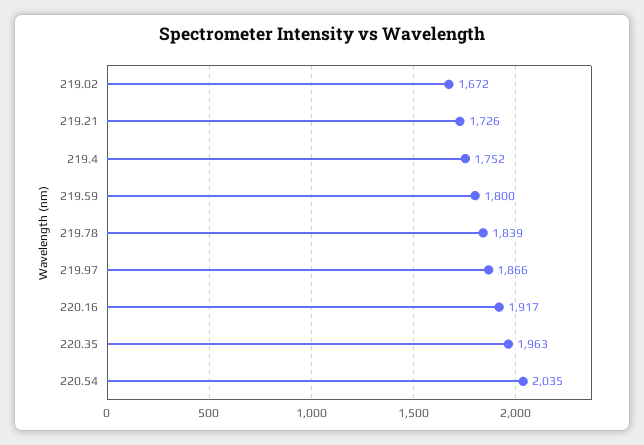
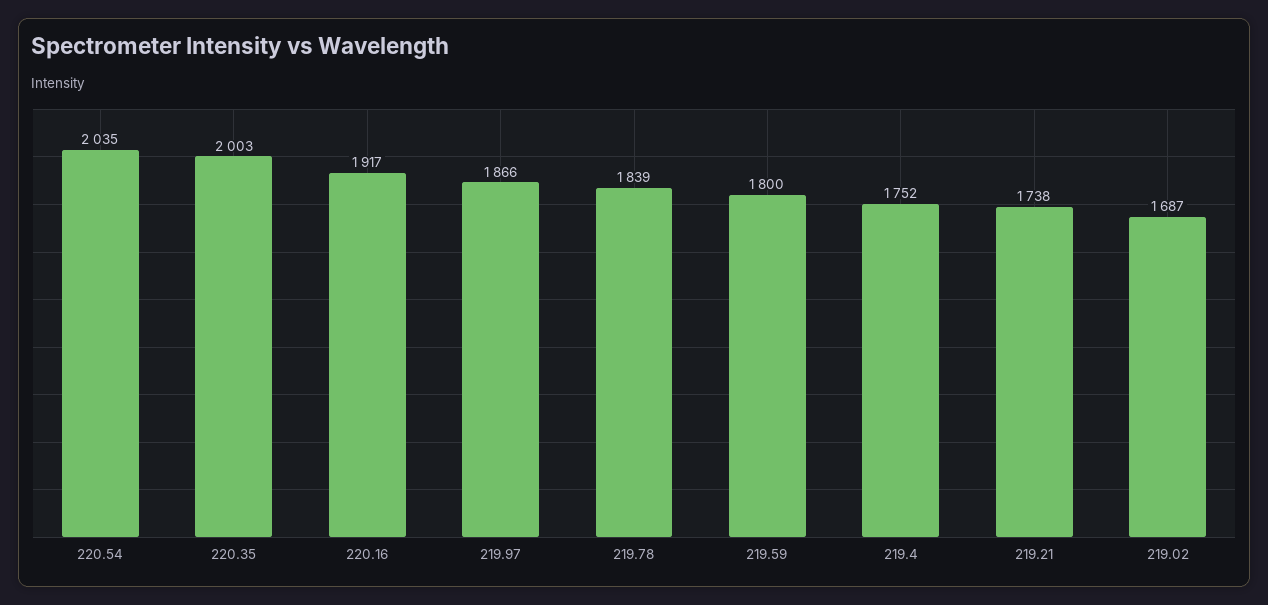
  {
-   "219.02": 1672,
+   "219.02": 1687,
-   "219.21": 1726,
+   "219.21": 1738,
    "219.4": 1752,
    "219.59": 1800,
    "219.78": 1839,
    "219.97": 1866,
    "220.16": 1917,
-   "220.35": 1963,
+   "220.35": 2003,
    "220.54": 2035
  }

